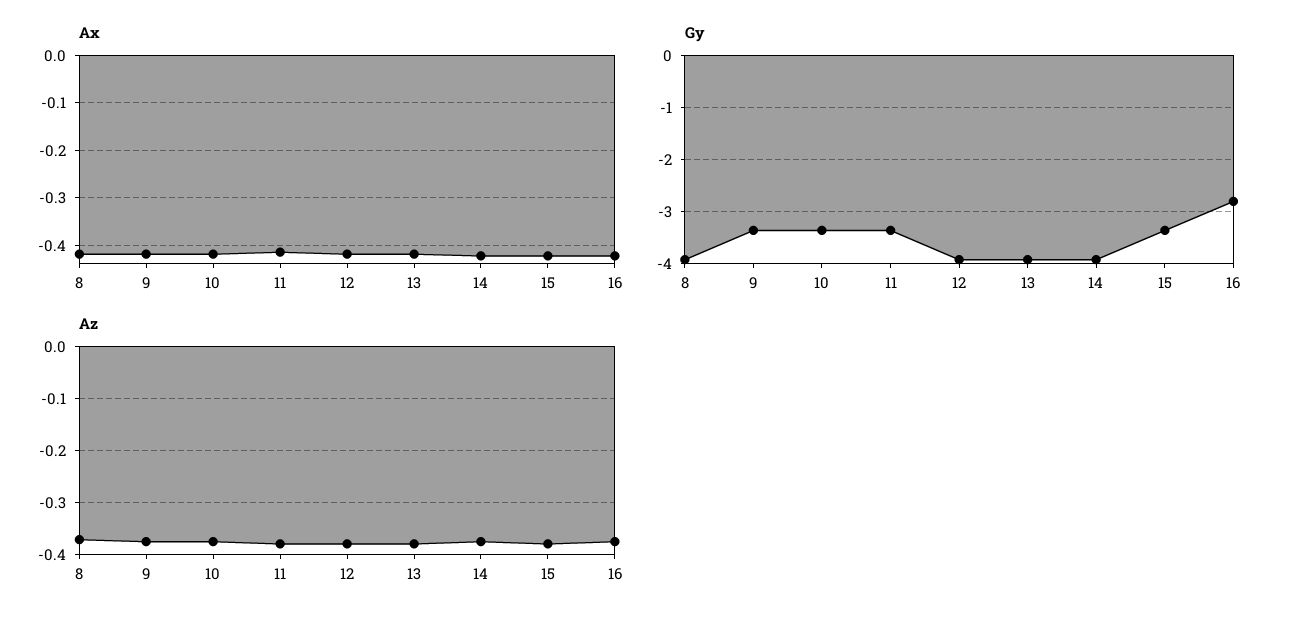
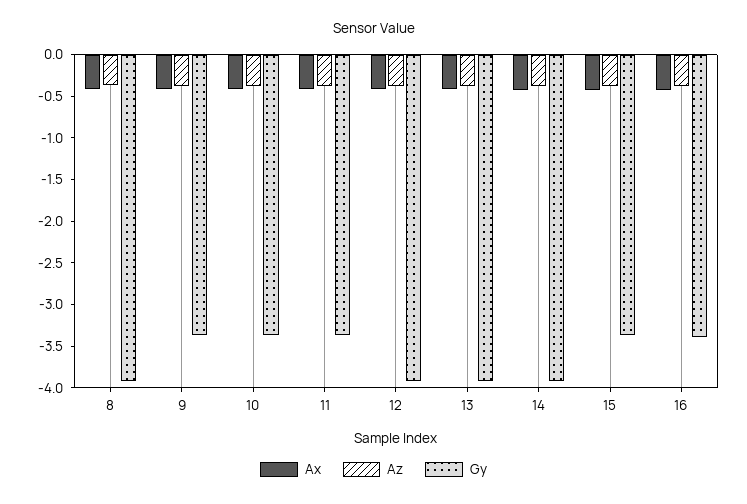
  {
    "Ax": {
      "8": -0.42,
      "9": -0.42,
      "10": -0.42,
      "11": -0.42,
      "12": -0.42,
      "13": -0.42,
      "14": -0.42,
      "15": -0.42,
      "16": -0.42
    },
    "Gy": {
      "8": -3.9,
      "9": -3.4,
      "10": -3.4,
      "11": -3.4,
      "12": -3.9,
      "13": -3.9,
      "14": -3.9,
      "15": -3.4,
-     "16": -2.8
+     "16": -3.4
    },
    "Az": {
      "8": -0.38,
      "9": -0.38,
      "10": -0.38,
      "11": -0.38,
      "12": -0.38,
      "13": -0.38,
      "14": -0.38,
      "15": -0.38,
      "16": -0.38
    }
  }

